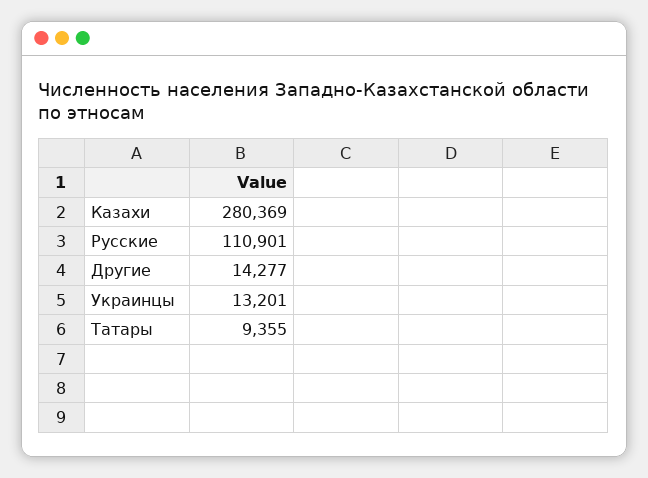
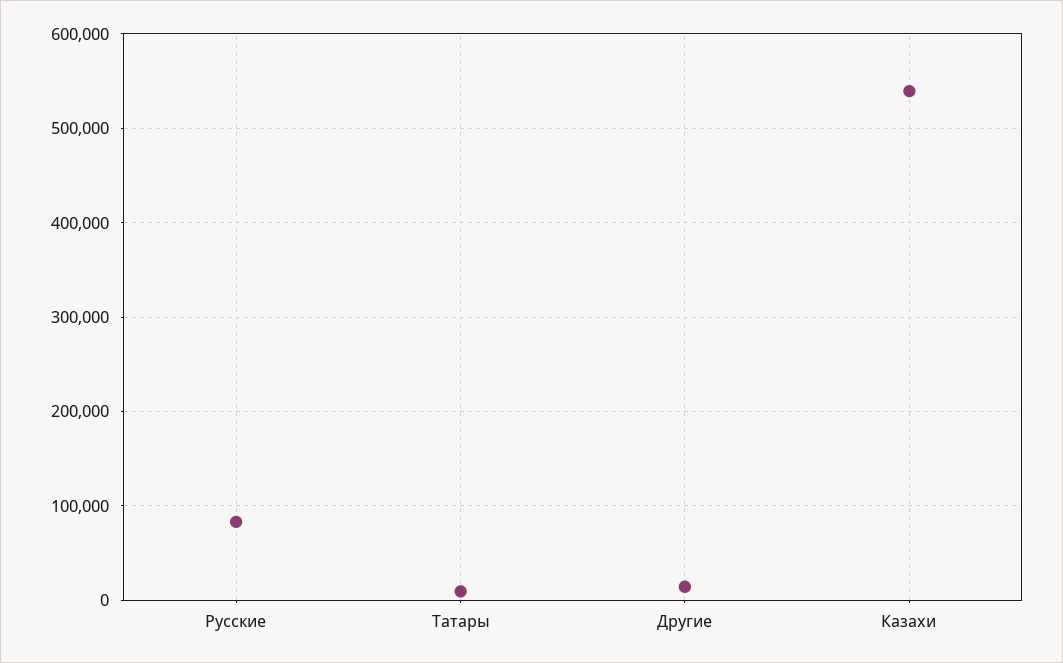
  {
-   "Казахи": 280369,
+   "Казахи": 540000,
-   "Русские": 110901,
+   "Русские": 80000,
    "Другие": 14277,
-   "Украинцы": 13201,
    "Татары": 9355
  }

